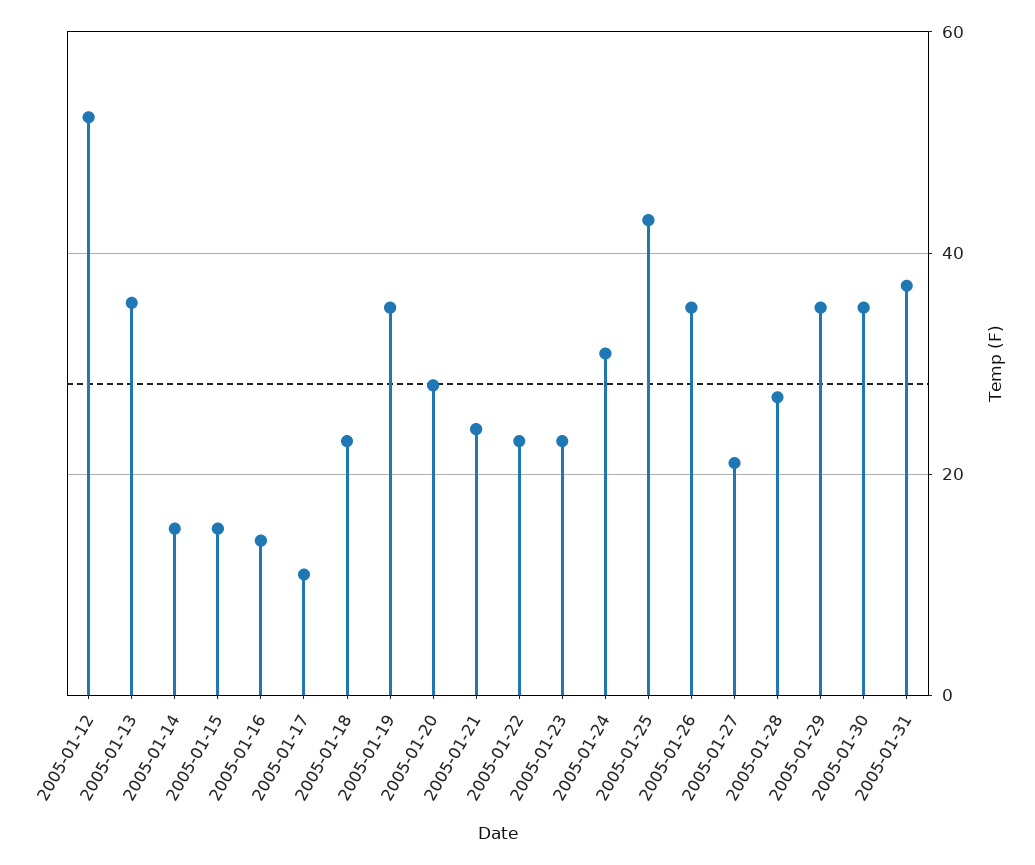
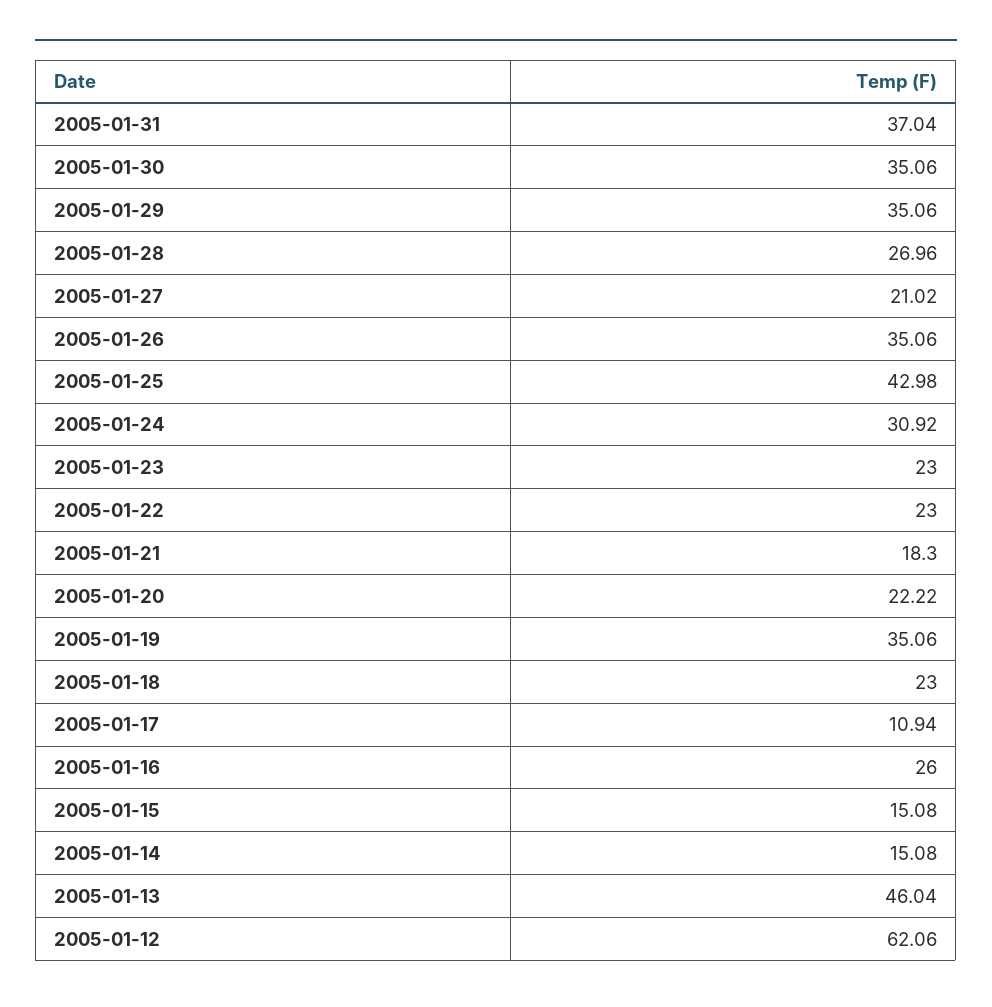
  {
-   "2005-01-12": 52,
+   "2005-01-12": 62.06,
-   "2005-01-13": 36,
+   "2005-01-13": 46.04,
    "2005-01-14": 15.08,
    "2005-01-15": 15.08,
-   "2005-01-16": 14,
+   "2005-01-16": 26,
    "2005-01-17": 10.94,
    "2005-01-18": 23,
    "2005-01-19": 35.06,
-   "2005-01-20": 28,
+   "2005-01-20": 22.22,
-   "2005-01-21": 24,
+   "2005-01-21": 18.3,
    "2005-01-22": 23,
    "2005-01-23": 23,
    "2005-01-24": 30.92,
    "2005-01-25": 42.98,
    "2005-01-26": 35.06,
    "2005-01-27": 21.02,
    "2005-01-28": 26.96,
    "2005-01-29": 35.06,
    "2005-01-30": 35.06,
    "2005-01-31": 37.04
  }

